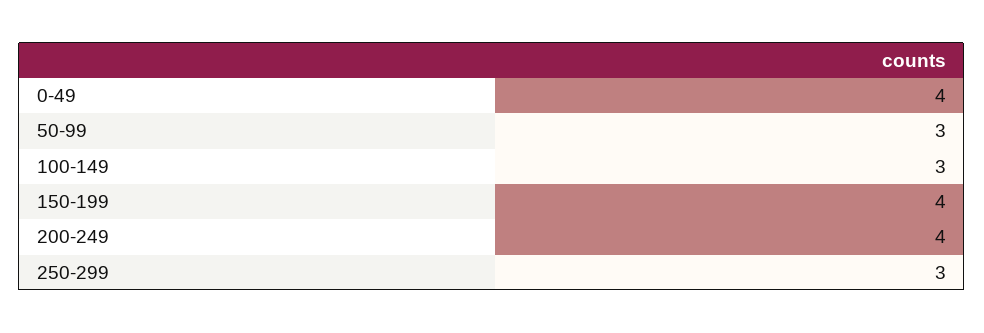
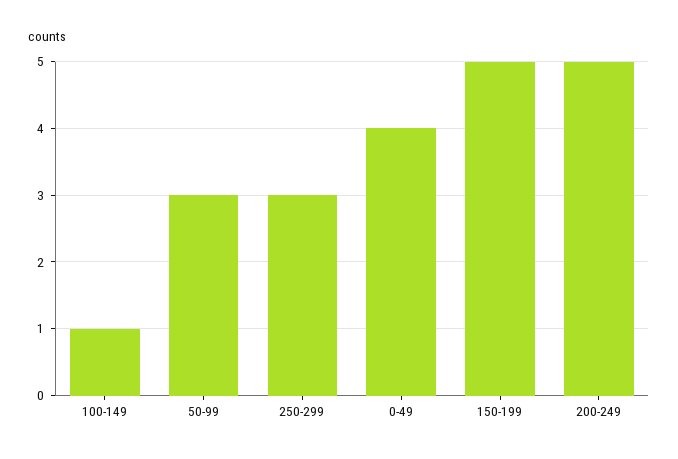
  {
    "0-49": 4,
    "50-99": 3,
-   "100-149": 3,
+   "100-149": 1,
-   "150-199": 4,
+   "150-199": 5,
-   "200-249": 4,
+   "200-249": 5,
    "250-299": 3
  }

